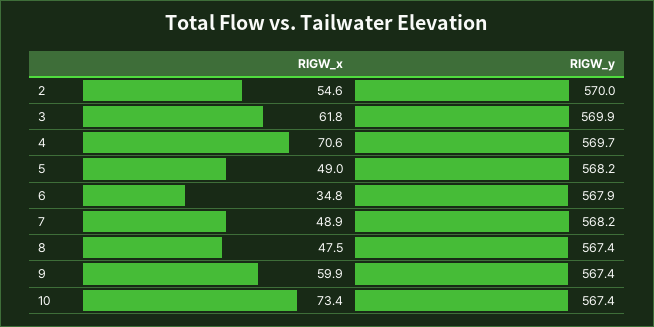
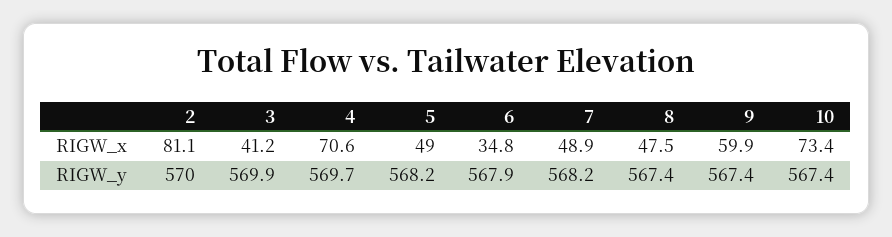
  {
    "RIGW_x": {
-     "2": 54.6,
+     "2": 81.1,
-     "3": 61.8,
+     "3": 41.2,
      "4": 70.6,
      "5": 49,
      "6": 34.8,
      "7": 48.9,
      "8": 47.5,
      "9": 59.9,
      "10": 73.4
    },
    "RIGW_y": {
      "2": 570,
      "3": 569.9,
      "4": 569.7,
      "5": 568.2,
      "6": 567.9,
      "7": 568.2,
      "8": 567.4,
      "9": 567.4,
      "10": 567.4
    }
  }

